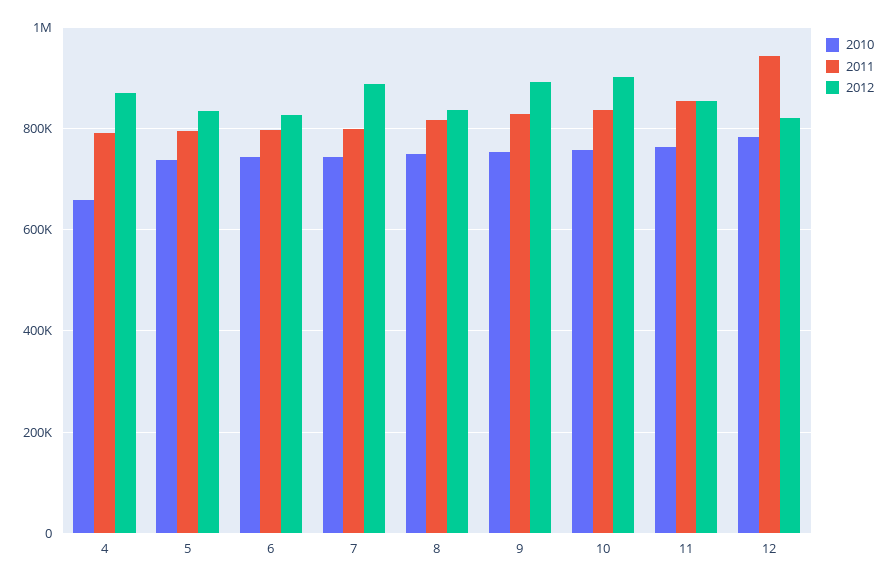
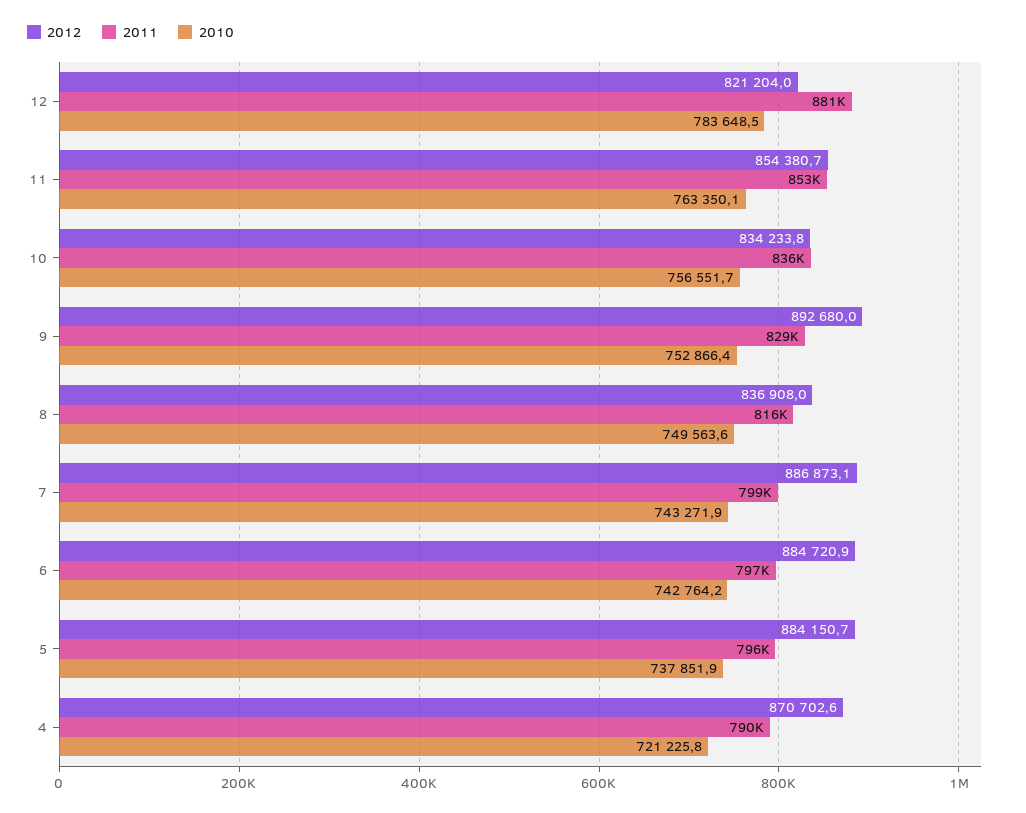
  {
    "2010": {
-     "4": 660000,
+     "4": 721225.8,
      "5": 737851.9,
      "6": 742764.2,
      "7": 743271.9,
      "8": 749563.6,
      "9": 752866.4,
      "10": 756551.7,
      "11": 763350.1,
      "12": 783648.5
    },
    "2011": {
      "4": 790000,
      "5": 796000,
      "6": 797000,
      "7": 799000,
      "8": 816000,
      "9": 829000,
      "10": 836000,
      "11": 853000,
-     "12": 940000
+     "12": 881000
    },
    "2012": {
      "4": 870702.6,
-     "5": 840000,
+     "5": 884150.7,
-     "6": 820000,
+     "6": 884720.9,
      "7": 886873.1,
      "8": 836908,
      "9": 892680,
-     "10": 900000,
+     "10": 834233.8,
      "11": 854380.7,
      "12": 821204
    }
  }

